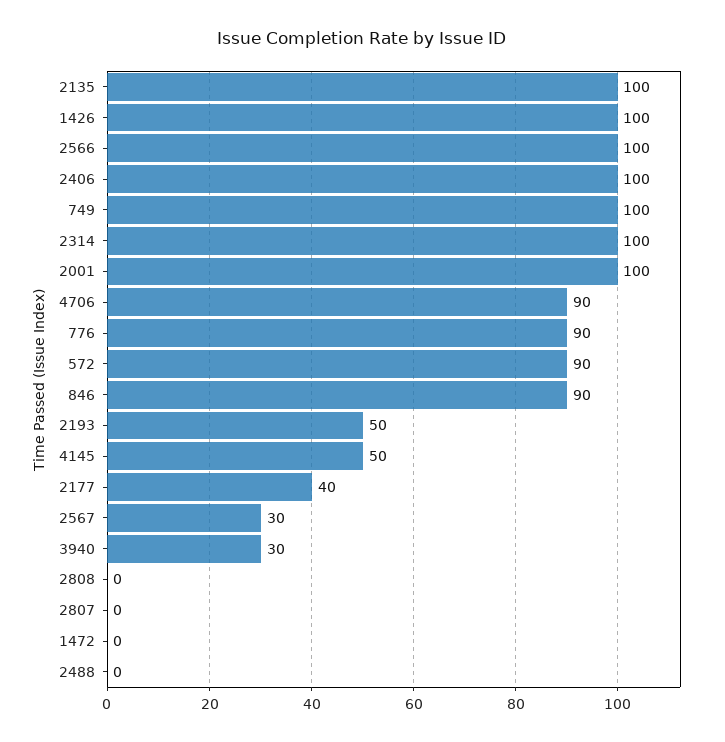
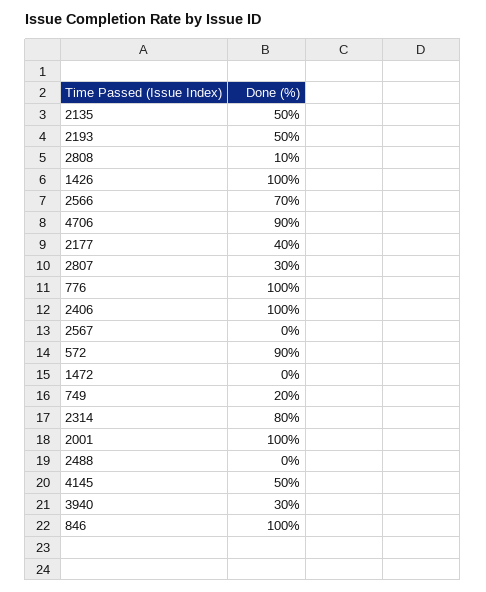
  {
-   "2135": 100,
+   "2135": 50,
    "1426": 100,
-   "2566": 100,
+   "2566": 70,
    "2406": 100,
-   "749": 100,
+   "749": 20,
-   "2314": 100,
+   "2314": 80,
    "2001": 100,
    "4706": 90,
-   "776": 90,
+   "776": 100,
    "572": 90,
-   "846": 90,
+   "846": 100,
    "2193": 50,
    "4145": 50,
    "2177": 40,
-   "2567": 30,
+   "2567": 0,
    "3940": 30,
-   "2808": 0,
+   "2808": 10,
-   "2807": 0,
+   "2807": 30,
    "1472": 0,
    "2488": 0
  }

